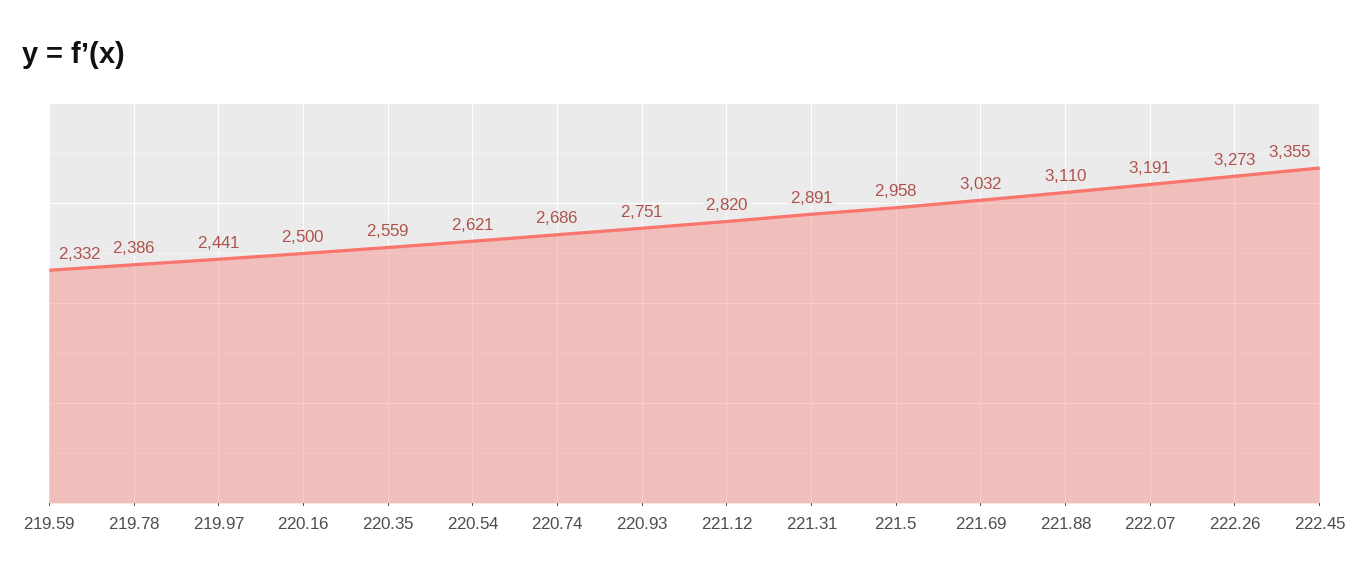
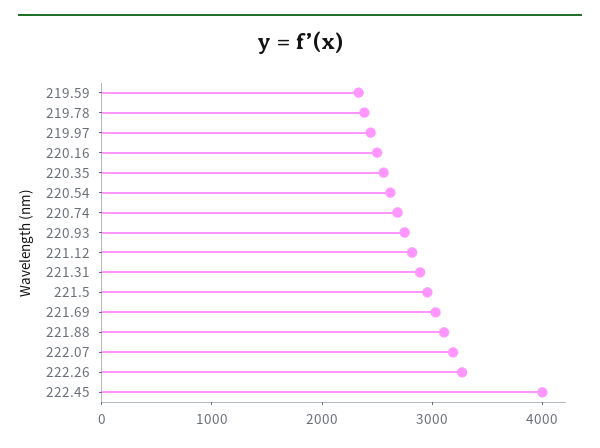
  {
    "219.59": 2332,
    "219.78": 2386,
    "219.97": 2441,
    "220.16": 2500,
    "220.35": 2559,
    "220.54": 2621,
    "220.74": 2686,
    "220.93": 2751,
    "221.12": 2820,
    "221.31": 2891,
    "221.5": 2958,
    "221.69": 3032,
    "221.88": 3110,
    "222.07": 3191,
    "222.26": 3273,
-   "222.45": 3355
+   "222.45": 4000
  }

